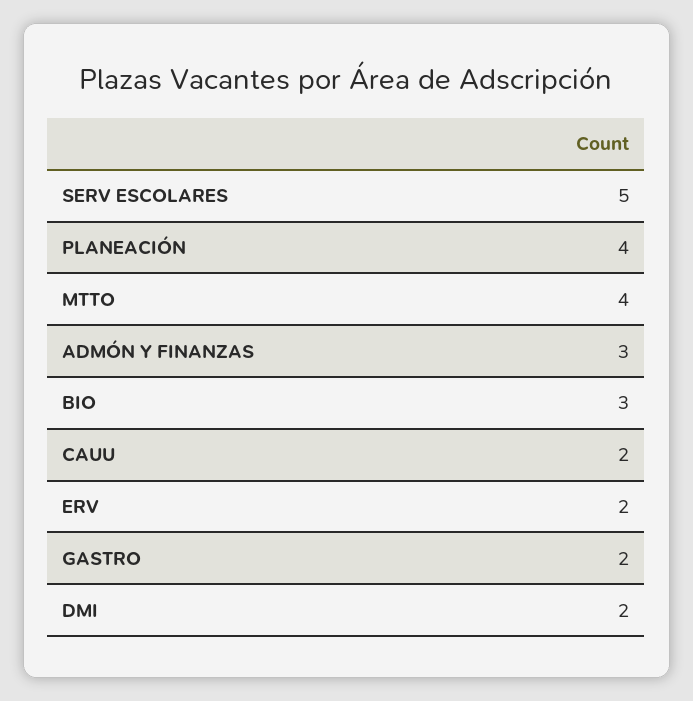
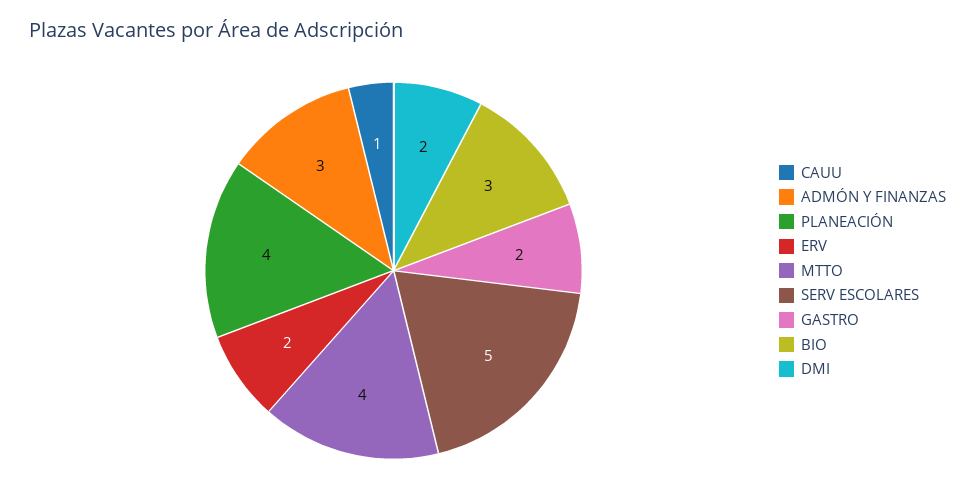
  {
    "SERV ESCOLARES": 5,
    "PLANEACIÓN": 4,
    "MTTO": 4,
    "ADMÓN Y FINANZAS": 3,
    "BIO": 3,
-   "CAUU": 2,
+   "CAUU": 1,
    "ERV": 2,
    "GASTRO": 2,
    "DMI": 2
  }

